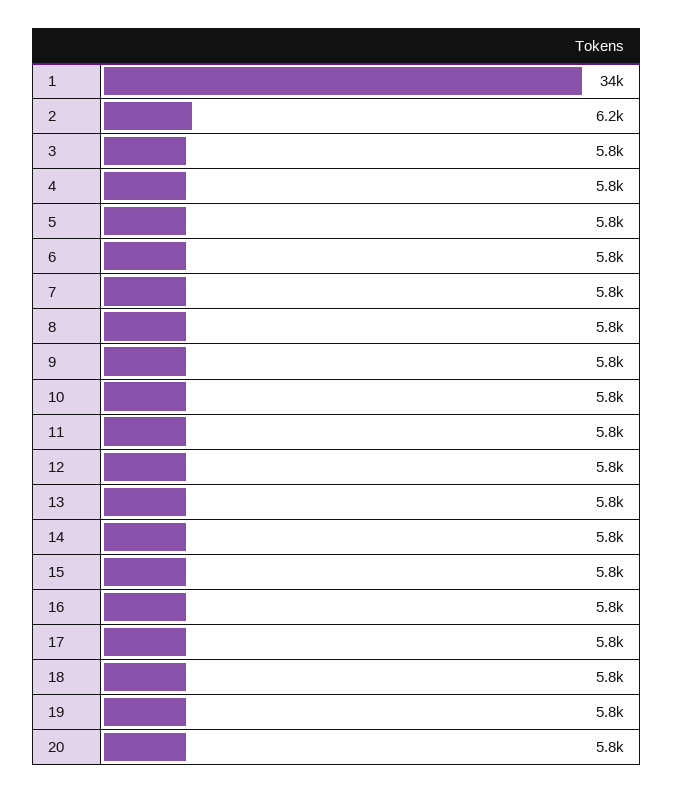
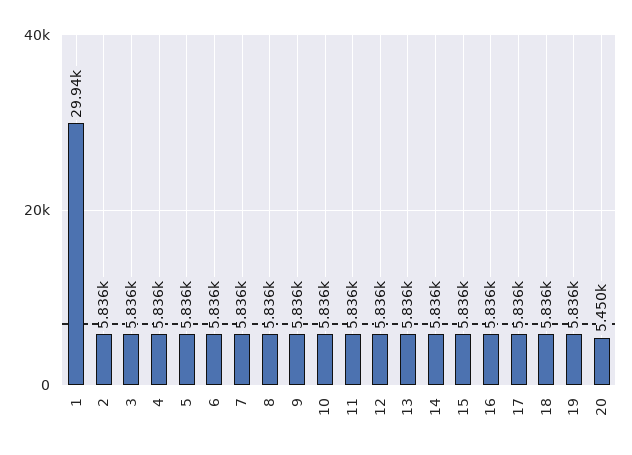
  {
-   "1": 34000,
+   "1": 29940,
-   "2": 6200,
+   "2": 5836,
    "3": 5836,
    "4": 5836,
    "5": 5836,
    "6": 5836,
    "7": 5836,
    "8": 5836,
    "9": 5836,
    "10": 5836,
    "11": 5836,
    "12": 5836,
    "13": 5836,
    "14": 5836,
    "15": 5836,
    "16": 5836,
    "17": 5836,
    "18": 5836,
    "19": 5836,
-   "20": 5800
+   "20": 5450
  }

